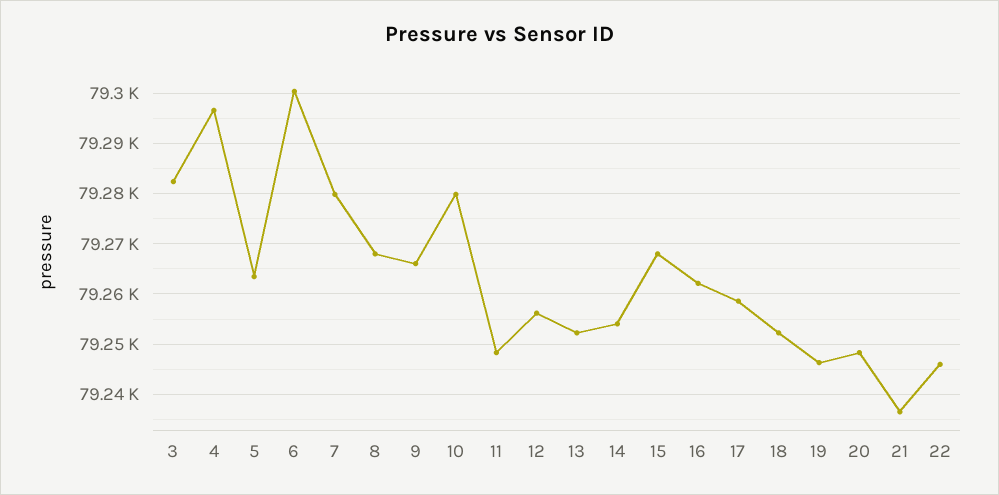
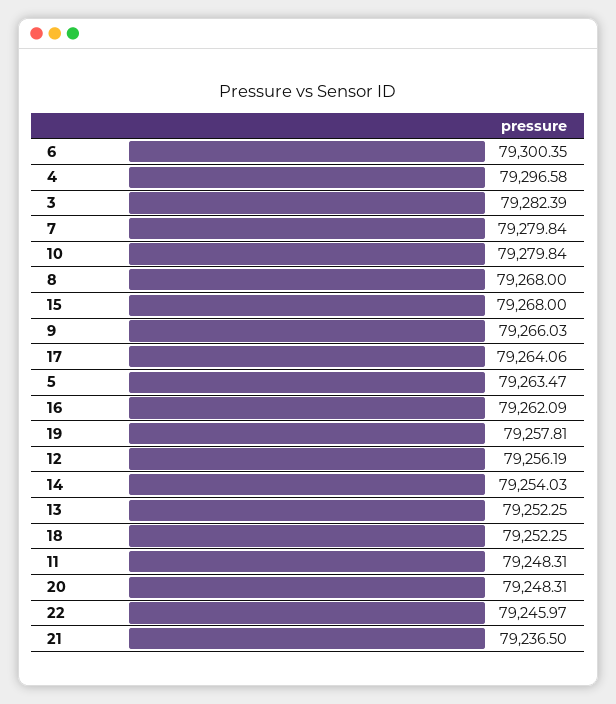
  {
    "3": 79282.39,
    "4": 79296.58,
    "5": 79263.47,
    "6": 79300.35,
    "7": 79279.84,
    "8": 79268,
    "9": 79266.03,
    "10": 79279.84,
    "11": 79248.31,
    "12": 79256.19,
    "13": 79252.25,
    "14": 79254.03,
    "15": 79268,
    "16": 79262.09,
-   "17": 79258,
+   "17": 79264.06,
    "18": 79252.25,
-   "19": 79246,
+   "19": 79257.81,
    "20": 79248.31,
    "21": 79236.5,
    "22": 79245.97
  }

